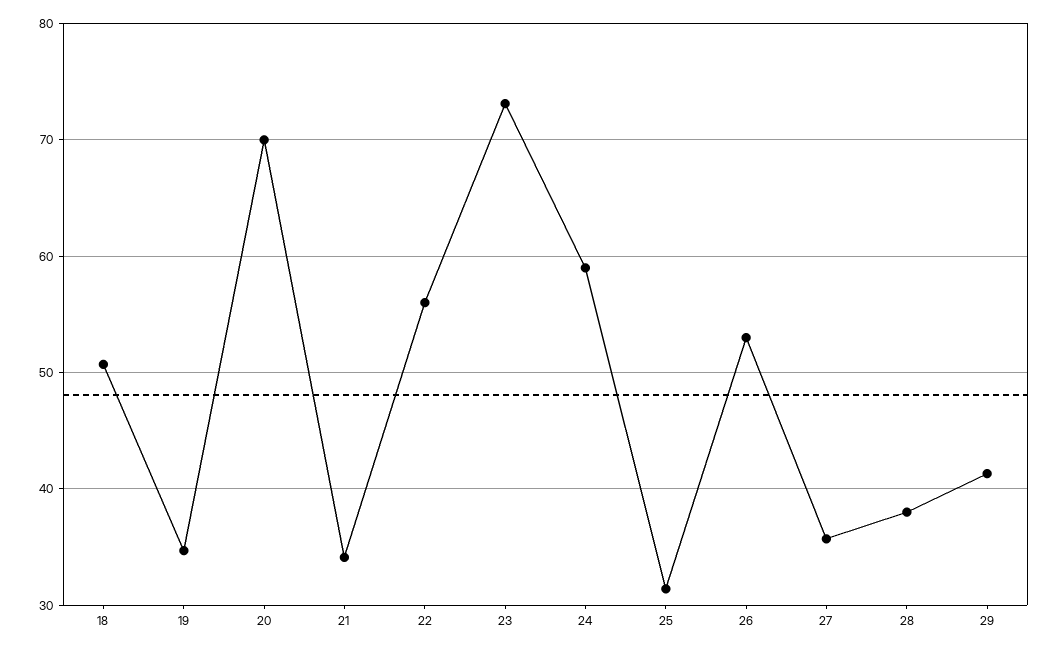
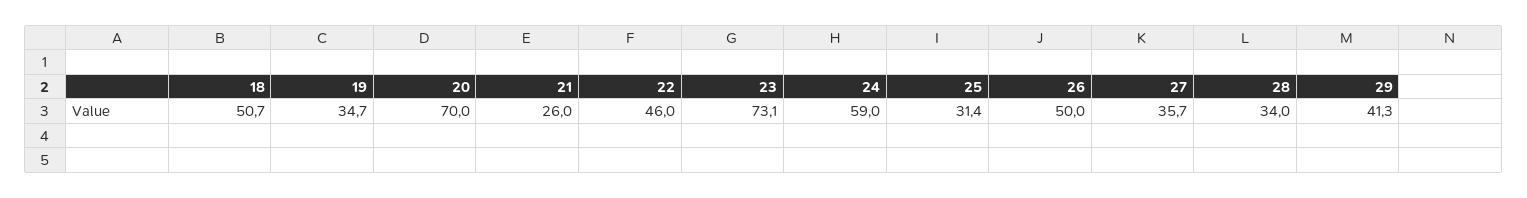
  {
    "18": 50.7,
    "19": 34.7,
    "20": 70,
-   "21": 34,
+   "21": 26,
-   "22": 56,
+   "22": 46,
    "23": 73.1,
    "24": 59,
    "25": 31.4,
-   "26": 53,
+   "26": 50,
    "27": 35.7,
-   "28": 38,
+   "28": 34,
    "29": 41.3
  }

